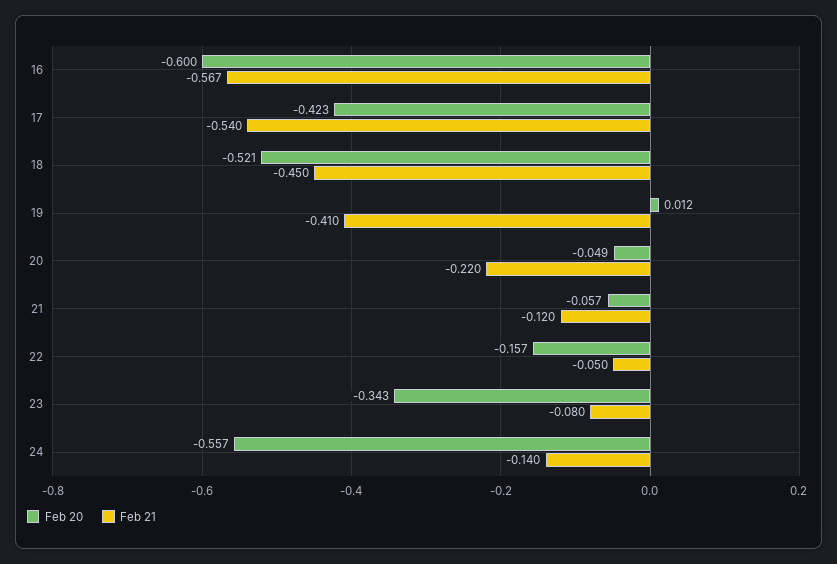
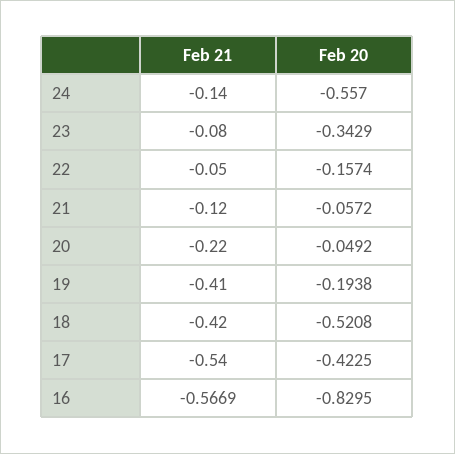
  {
    "Feb 20": {
-     "16": -0.6,
+     "16": -0.8295,
      "17": -0.4225,
      "18": -0.5208,
-     "19": 0.012,
+     "19": -0.1938,
      "20": -0.0492,
      "21": -0.0572,
      "22": -0.1574,
      "23": -0.3429,
      "24": -0.557
    },
    "Feb 21": {
      "16": -0.5669,
      "17": -0.54,
-     "18": -0.45,
+     "18": -0.42,
      "19": -0.41,
      "20": -0.22,
      "21": -0.12,
      "22": -0.05,
      "23": -0.08,
      "24": -0.14
    }
  }

